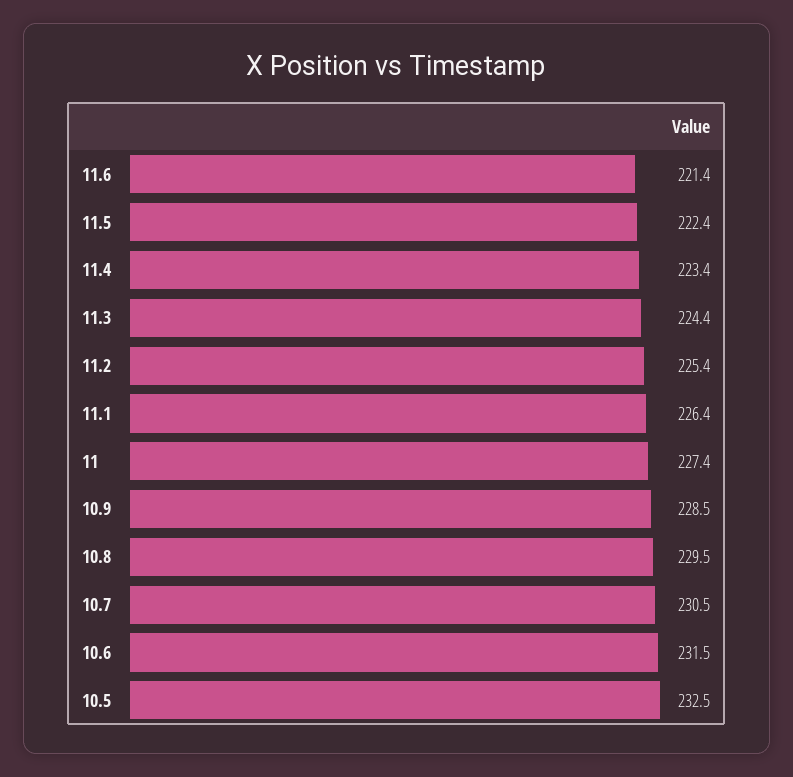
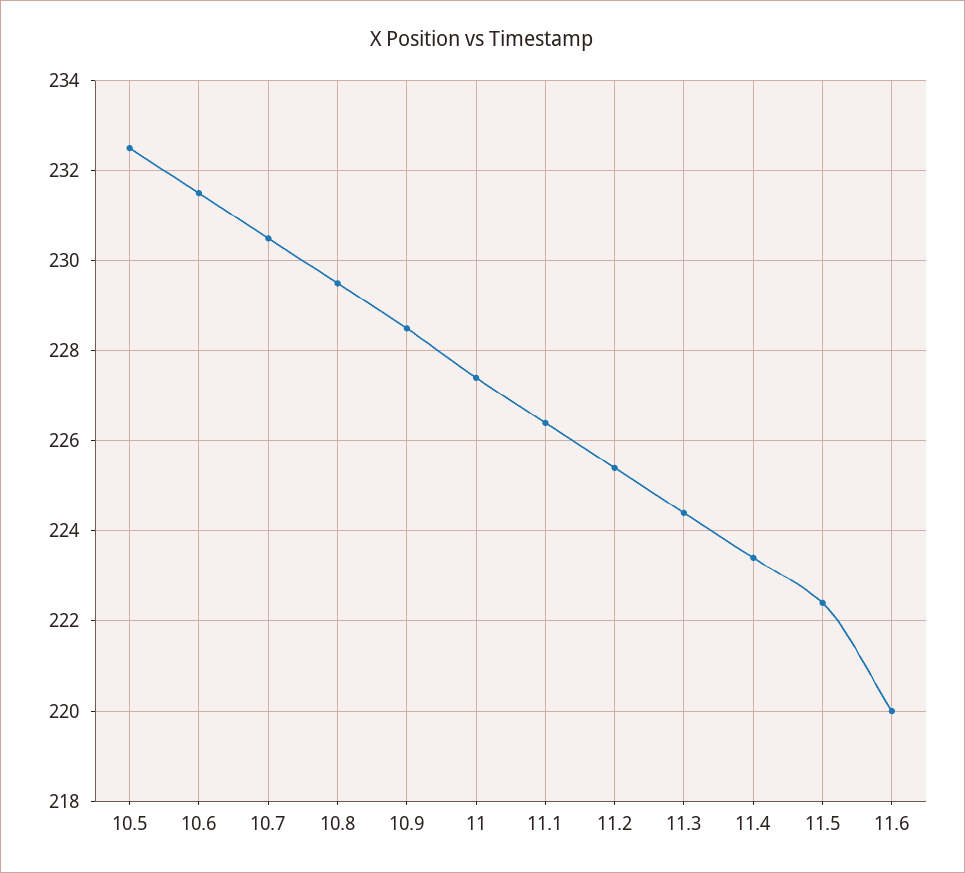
  {
-   "11.6": 221.4,
+   "11.6": 220,
    "11.5": 222.4,
    "11.4": 223.4,
    "11.3": 224.4,
    "11.2": 225.4,
    "11.1": 226.4,
    "11": 227.4,
    "10.9": 228.5,
    "10.8": 229.5,
    "10.7": 230.5,
    "10.6": 231.5,
    "10.5": 232.5
  }

